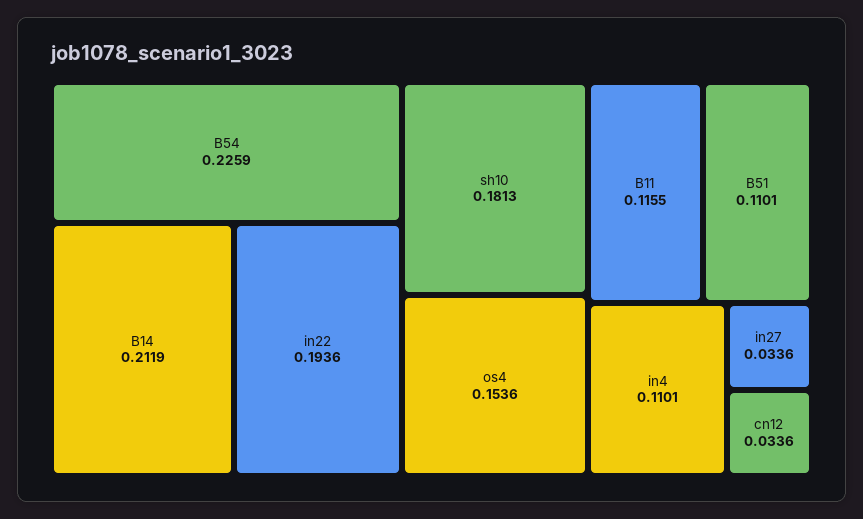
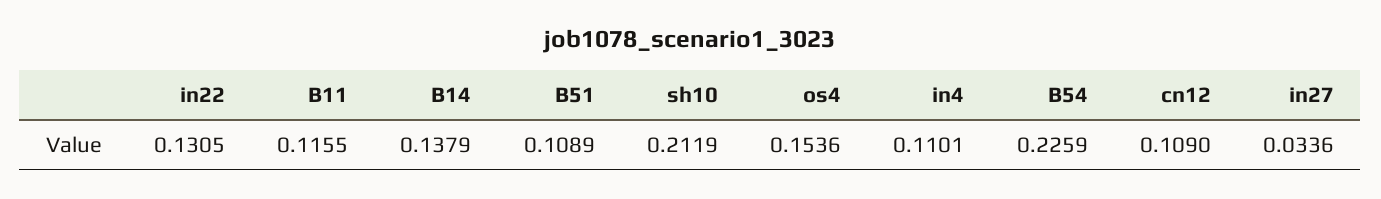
  {
    "B54": 0.2259,
-   "B14": 0.2119,
+   "B14": 0.1379,
-   "in22": 0.1936,
+   "in22": 0.1305,
-   "sh10": 0.1813,
+   "sh10": 0.2119,
    "os4": 0.1536,
    "B11": 0.1155,
-   "B51": 0.1101,
+   "B51": 0.1089,
    "in4": 0.1101,
    "in27": 0.0336,
-   "cn12": 0.0336
+   "cn12": 0.109
  }

